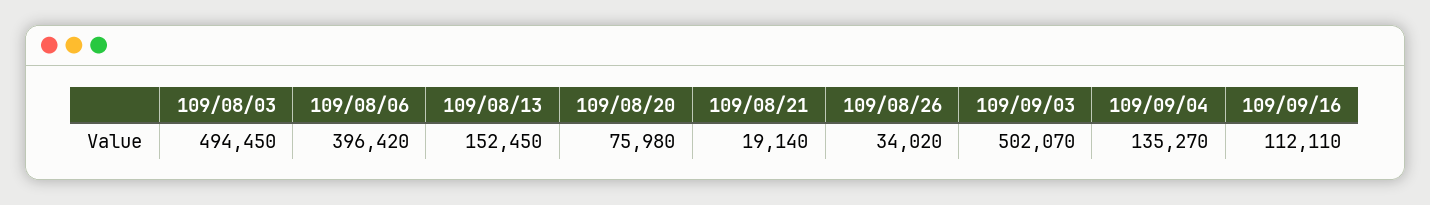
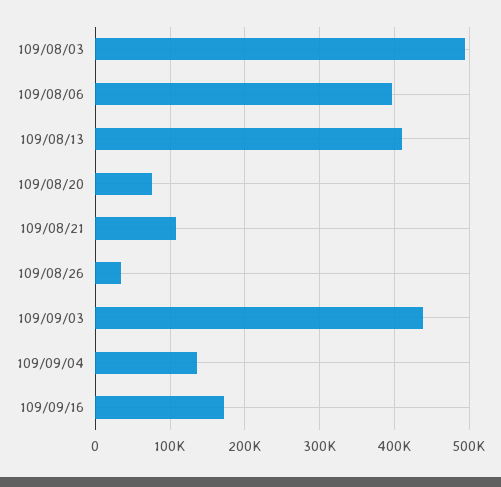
  {
    "109/08/03": 494450,
    "109/08/06": 396420,
-   "109/08/13": 152450,
+   "109/08/13": 410000,
    "109/08/20": 75980,
-   "109/08/21": 19140,
+   "109/08/21": 110000,
    "109/08/26": 34020,
-   "109/09/03": 502070,
+   "109/09/03": 440000,
    "109/09/04": 135270,
-   "109/09/16": 112110
+   "109/09/16": 170000
  }

